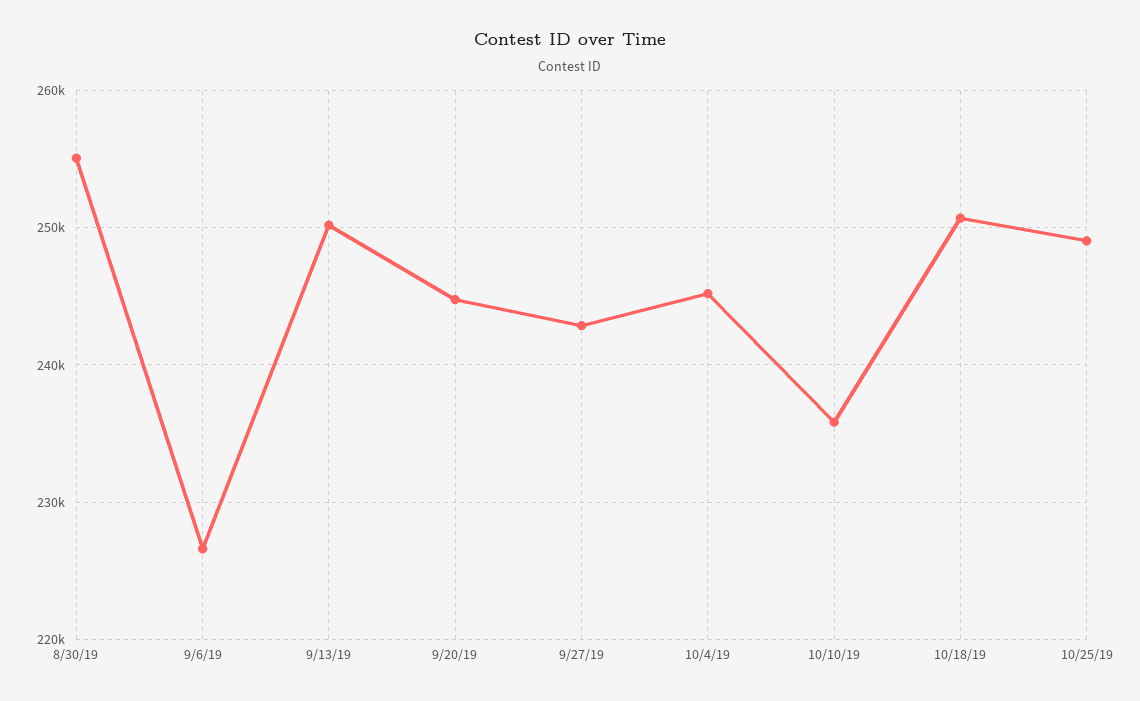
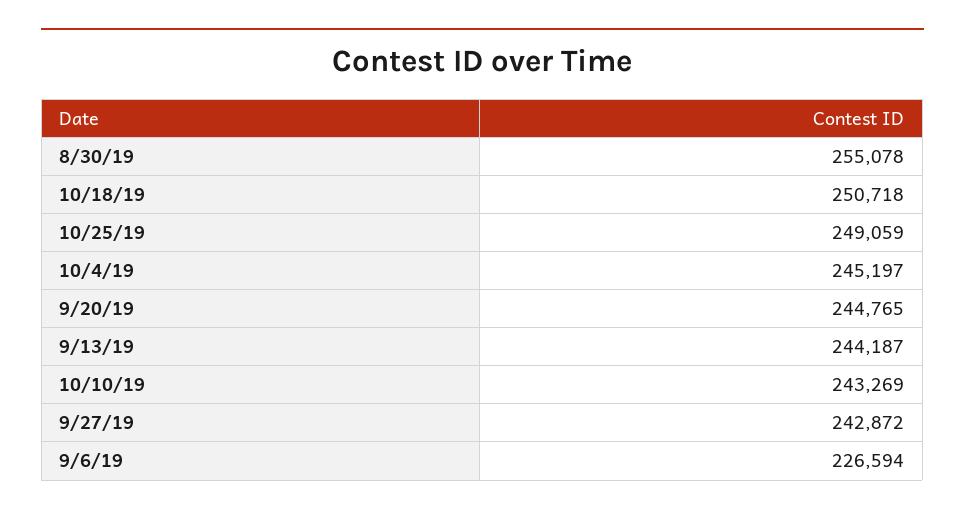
  {
    "8/30/19": 255078,
    "9/6/19": 226594,
-   "9/13/19": 250000,
+   "9/13/19": 244187,
    "9/20/19": 244765,
    "9/27/19": 242872,
    "10/4/19": 245197,
-   "10/10/19": 236000,
+   "10/10/19": 243269,
    "10/18/19": 250718,
    "10/25/19": 249059
  }

